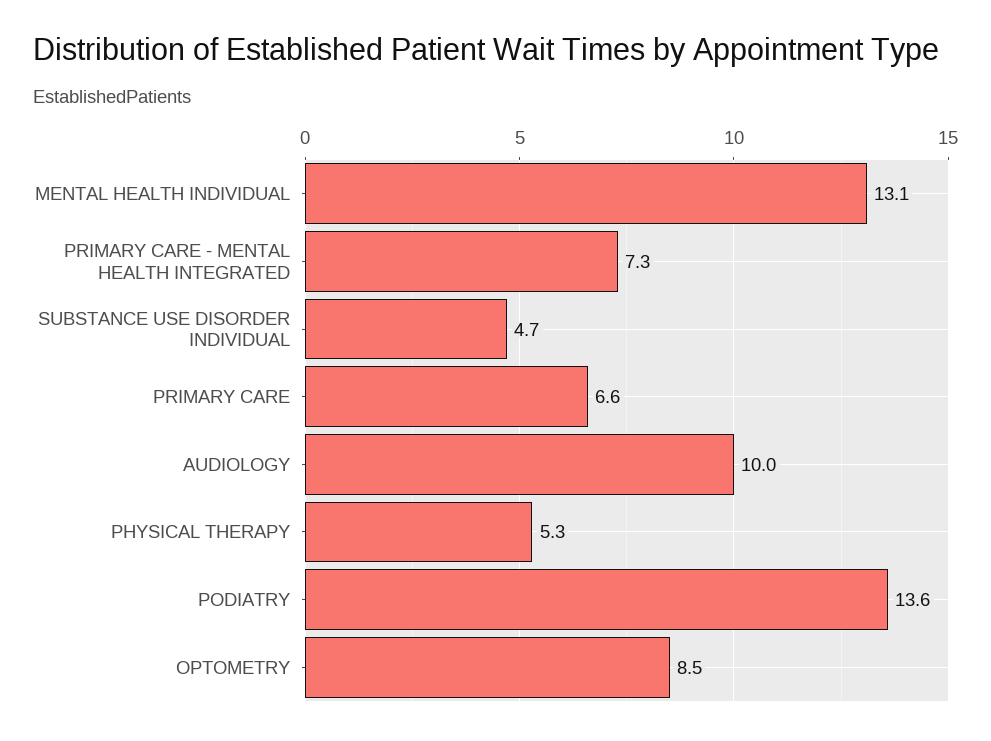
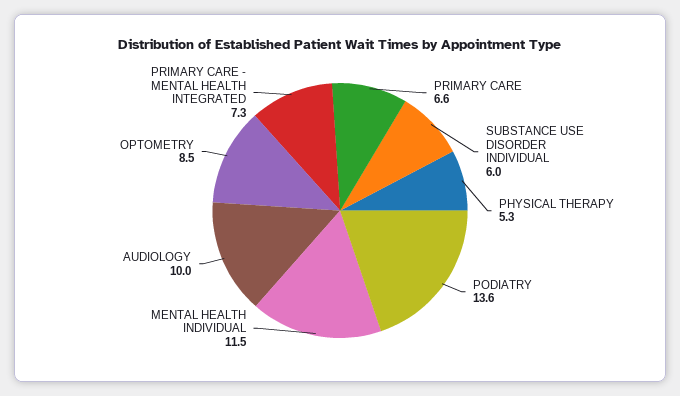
  {
-   "MENTAL HEALTH INDIVIDUAL": 13.1,
+   "MENTAL HEALTH INDIVIDUAL": 11.5,
    "PRIMARY CARE - MENTAL HEALTH INTEGRATED": 7.3,
-   "SUBSTANCE USE DISORDER INDIVIDUAL": 4.7,
+   "SUBSTANCE USE DISORDER INDIVIDUAL": 6,
    "PRIMARY CARE": 6.6,
    "AUDIOLOGY": 10,
    "PHYSICAL THERAPY": 5.3,
    "PODIATRY": 13.6,
    "OPTOMETRY": 8.5
  }

